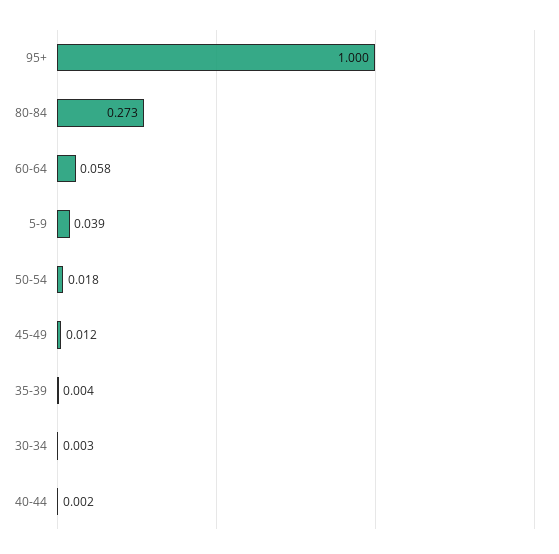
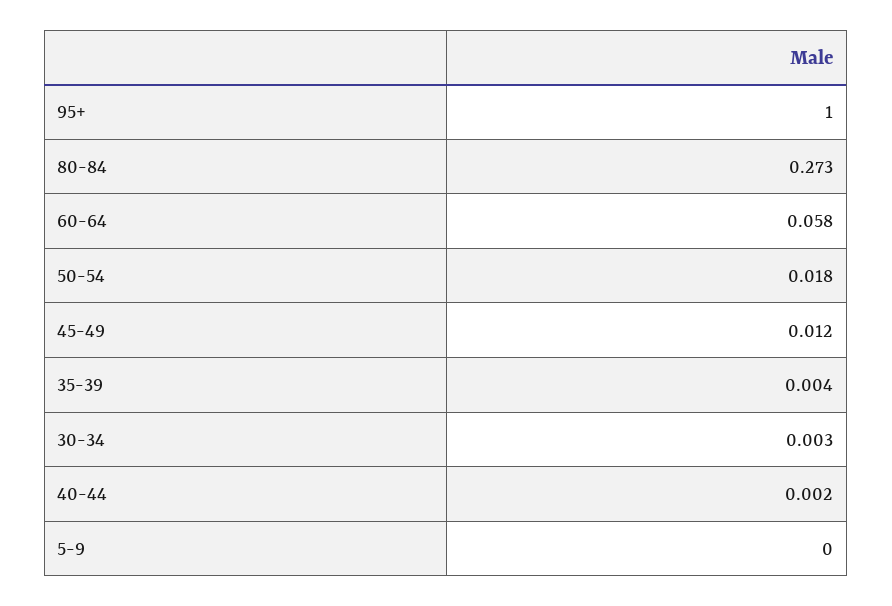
  {
    "95+": 1,
    "80-84": 0.273,
    "60-64": 0.058,
-   "5-9": 0.039,
+   "5-9": 0,
    "50-54": 0.018,
    "45-49": 0.012,
    "35-39": 0.004,
    "30-34": 0.003,
    "40-44": 0.002
  }

